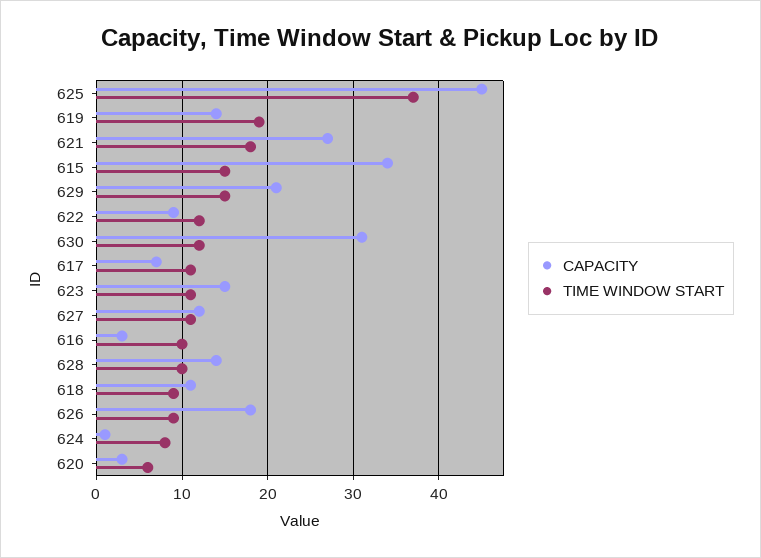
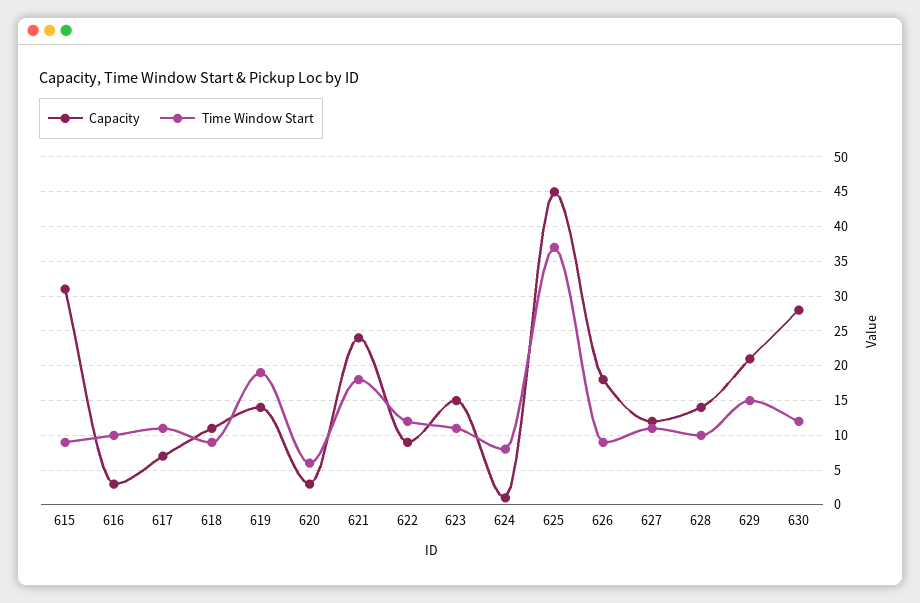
  {
    "CAPACITY": {
      "625": 45,
      "619": 14,
-     "621": 27,
+     "621": 24,
-     "615": 34,
+     "615": 31,
      "629": 21,
      "622": 9,
-     "630": 31,
+     "630": 28,
      "617": 7,
      "623": 15,
      "627": 12,
      "616": 3,
      "628": 14,
      "618": 11,
      "626": 18,
      "624": 1,
      "620": 3
    },
    "TIME WINDOW START": {
      "625": 37,
      "619": 19,
      "621": 18,
-     "615": 15,
+     "615": 9,
      "629": 15,
      "622": 12,
      "630": 12,
      "617": 11,
      "623": 11,
      "627": 11,
      "616": 10,
      "628": 10,
      "618": 9,
      "626": 9,
      "624": 8,
      "620": 6
    }
  }

